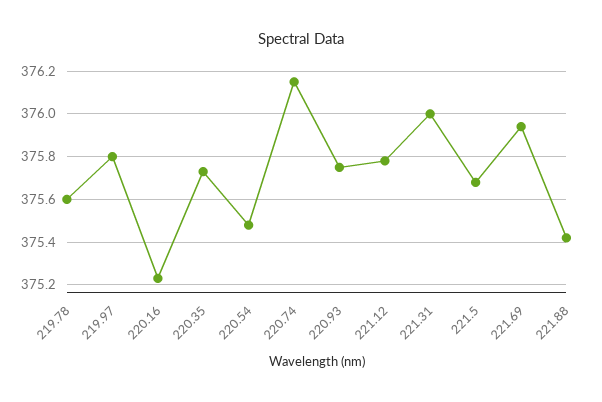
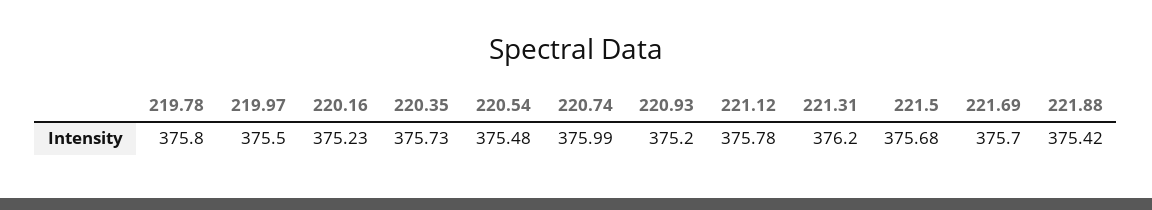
  {
-   "219.78": 375.6,
+   "219.78": 375.8,
-   "219.97": 375.8,
+   "219.97": 375.5,
    "220.16": 375.23,
    "220.35": 375.73,
    "220.54": 375.48,
-   "220.74": 376.15,
+   "220.74": 375.99,
-   "220.93": 375.75,
+   "220.93": 375.2,
    "221.12": 375.78,
-   "221.31": 376,
+   "221.31": 376.2,
    "221.5": 375.68,
-   "221.69": 375.95,
+   "221.69": 375.7,
    "221.88": 375.42
  }

